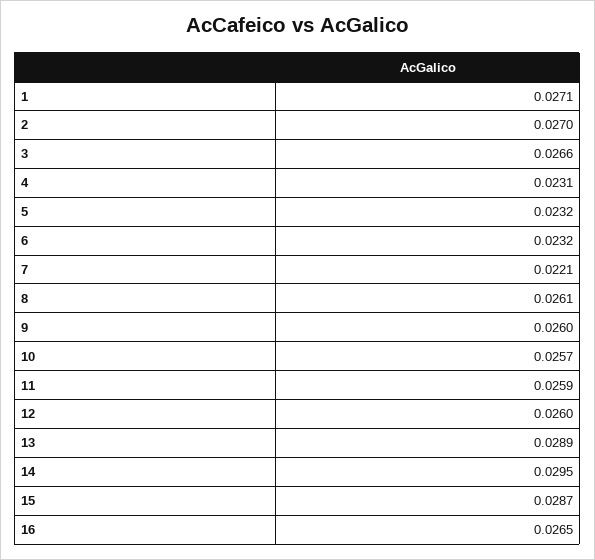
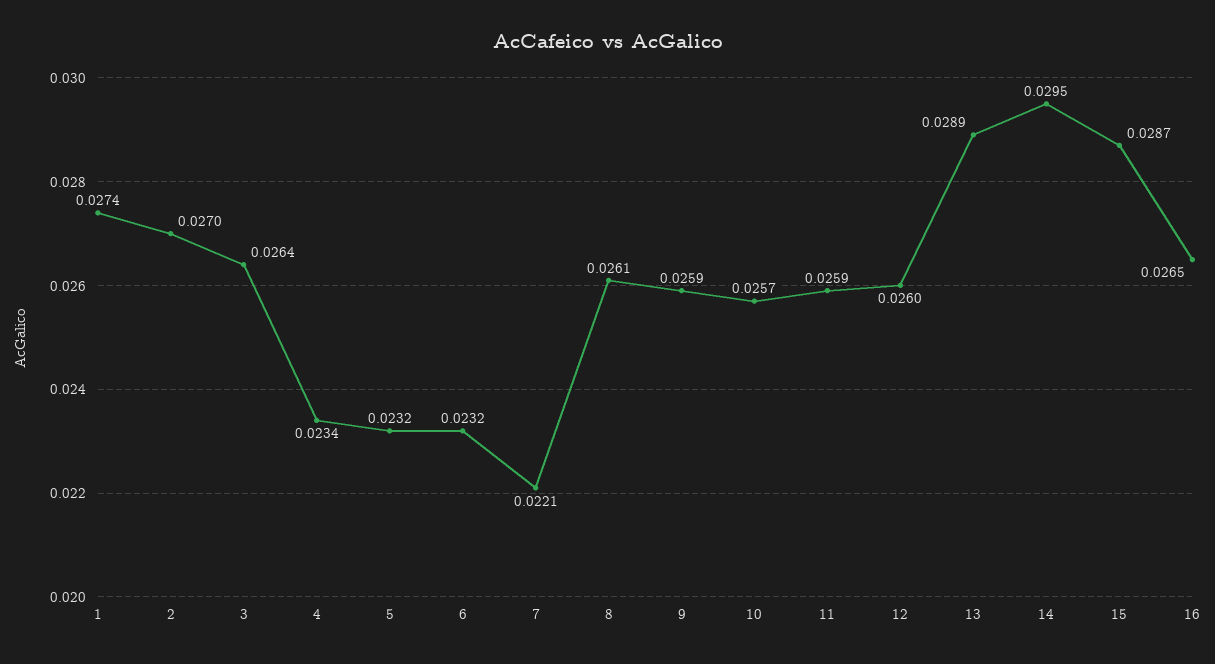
  {
-   "1": 0.0271,
+   "1": 0.0274,
    "2": 0.027,
-   "3": 0.0266,
+   "3": 0.0264,
-   "4": 0.0231,
+   "4": 0.0234,
    "5": 0.0232,
    "6": 0.0232,
    "7": 0.0221,
    "8": 0.0261,
-   "9": 0.026,
+   "9": 0.0259,
    "10": 0.0257,
    "11": 0.0259,
    "12": 0.026,
    "13": 0.0289,
    "14": 0.0295,
    "15": 0.0287,
    "16": 0.0265
  }

